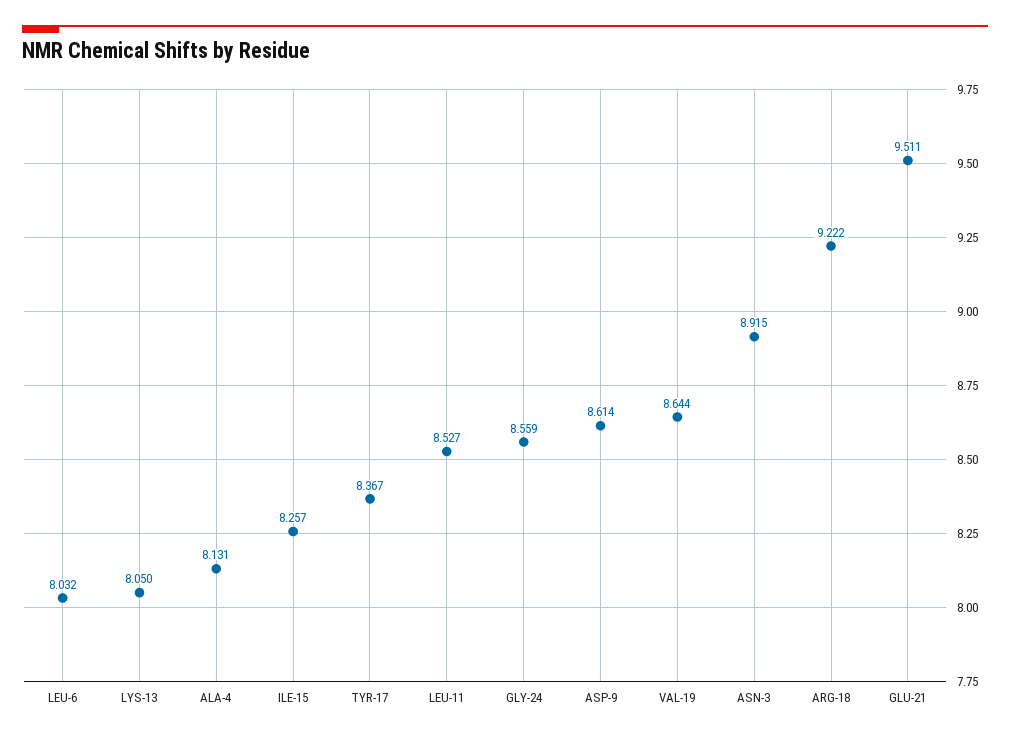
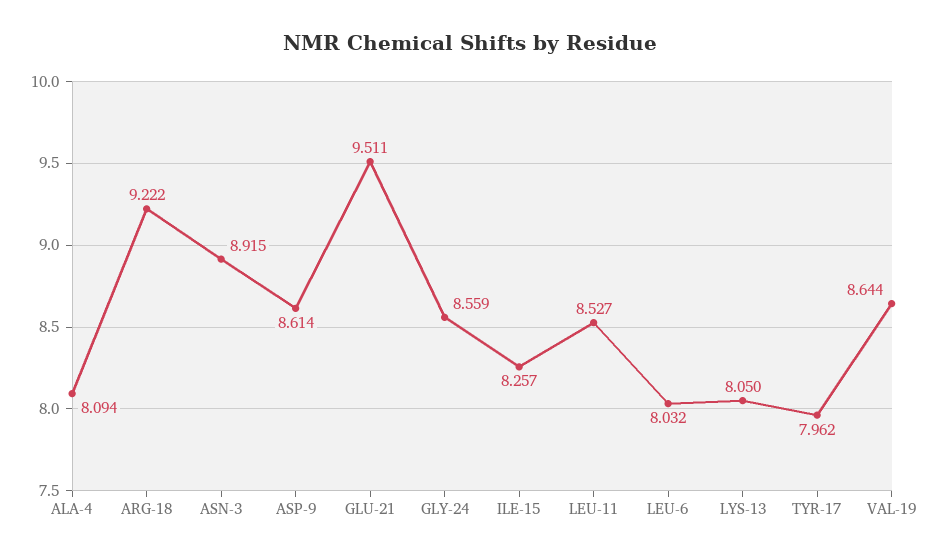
  {
    "LEU-6": 8.032,
    "LYS-13": 8.05,
-   "ALA-4": 8.131,
+   "ALA-4": 8.094,
    "ILE-15": 8.257,
-   "TYR-17": 8.367,
+   "TYR-17": 7.962,
    "LEU-11": 8.527,
    "GLY-24": 8.559,
    "ASP-9": 8.614,
    "VAL-19": 8.644,
    "ASN-3": 8.915,
    "ARG-18": 9.222,
    "GLU-21": 9.511
  }

